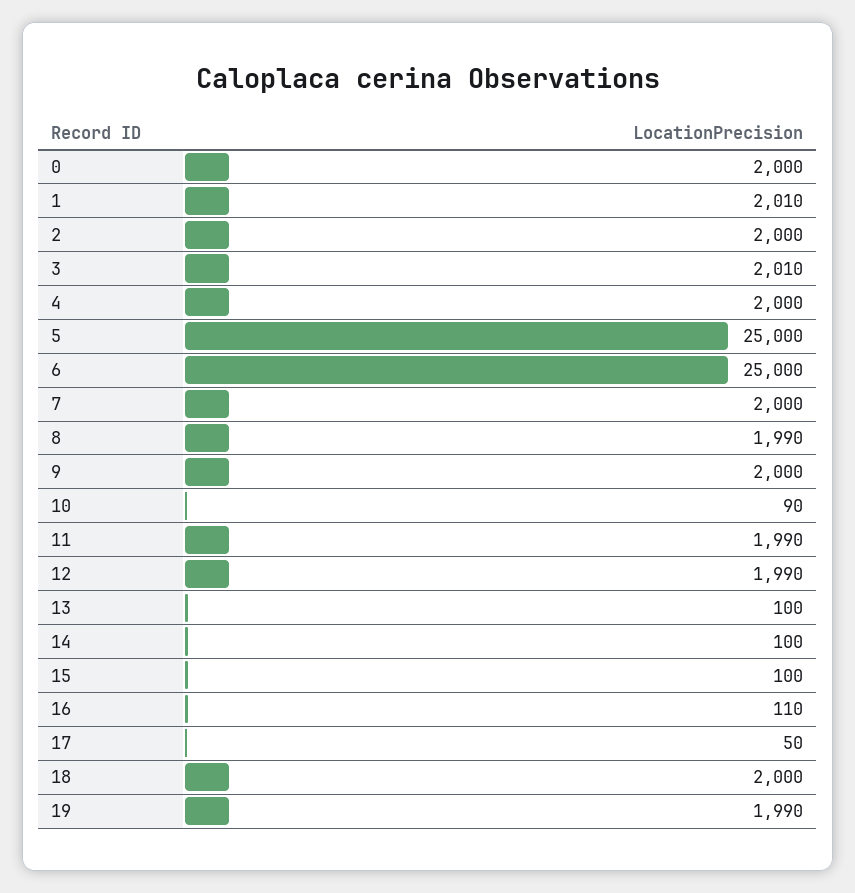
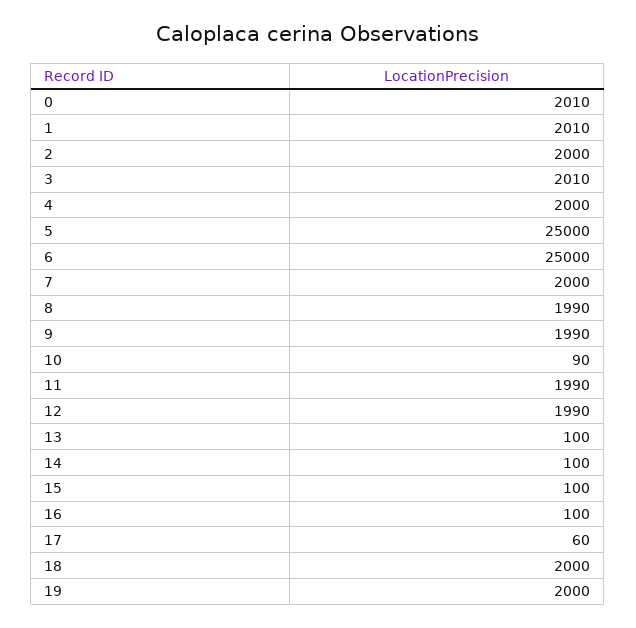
  {
-   "0": 2000,
+   "0": 2010,
    "1": 2010,
    "2": 2000,
    "3": 2010,
    "4": 2000,
    "5": 25000,
    "6": 25000,
    "7": 2000,
    "8": 1990,
-   "9": 2000,
+   "9": 1990,
    "10": 90,
    "11": 1990,
    "12": 1990,
    "13": 100,
    "14": 100,
    "15": 100,
-   "16": 110,
+   "16": 100,
-   "17": 50,
+   "17": 60,
    "18": 2000,
-   "19": 1990
+   "19": 2000
  }

